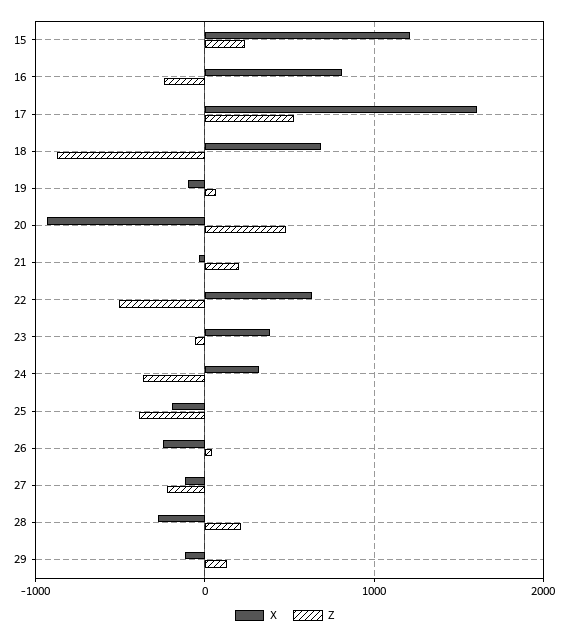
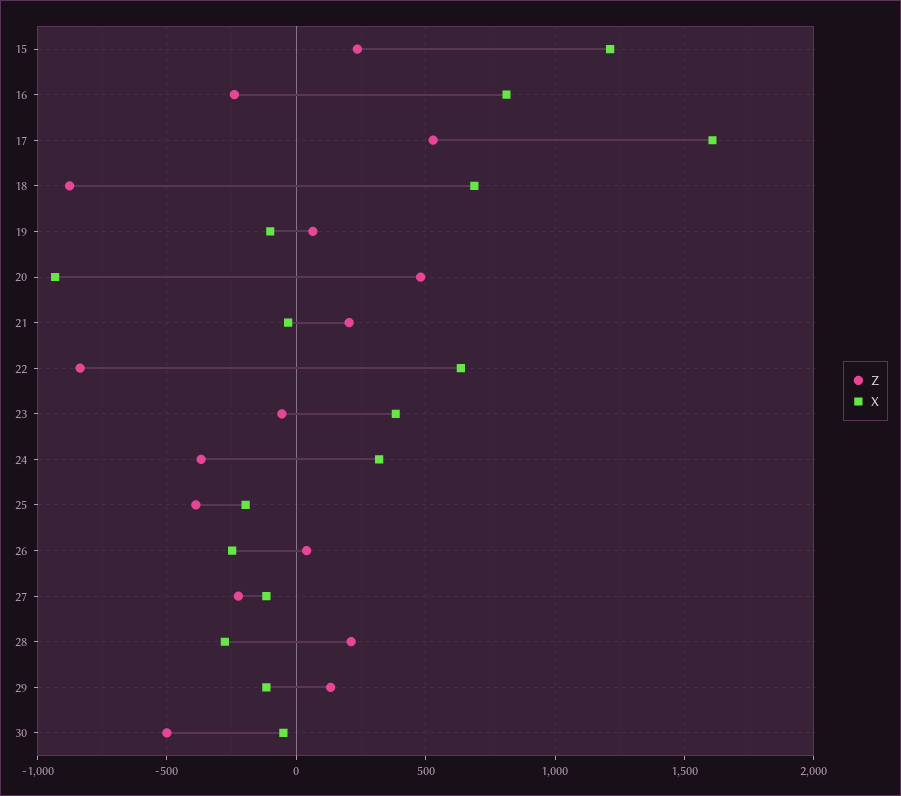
  {
    "X": {
      "15": 1200,
      "16": 800,
      "17": 1600,
      "18": 700,
      "19": -100,
      "20": -950,
      "21": -50,
      "22": 650,
      "23": 400,
      "24": 300,
      "25": -200,
      "26": -250,
      "27": -100,
      "28": -300,
-     "29": -100
+     "29": -100,
+     "30": -50
    },
    "Z": {
      "15": 250,
      "16": -250,
      "17": 550,
      "18": -900,
      "19": 50,
      "20": 500,
      "21": 200,
-     "22": -500,
+     "22": -850,
      "23": -50,
      "24": -350,
      "25": -400,
      "26": 50,
      "27": -200,
      "28": 200,
-     "29": 150
+     "29": 150,
+     "30": -500
    }
  }

